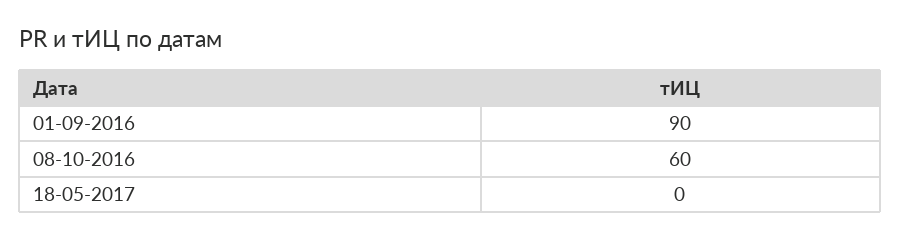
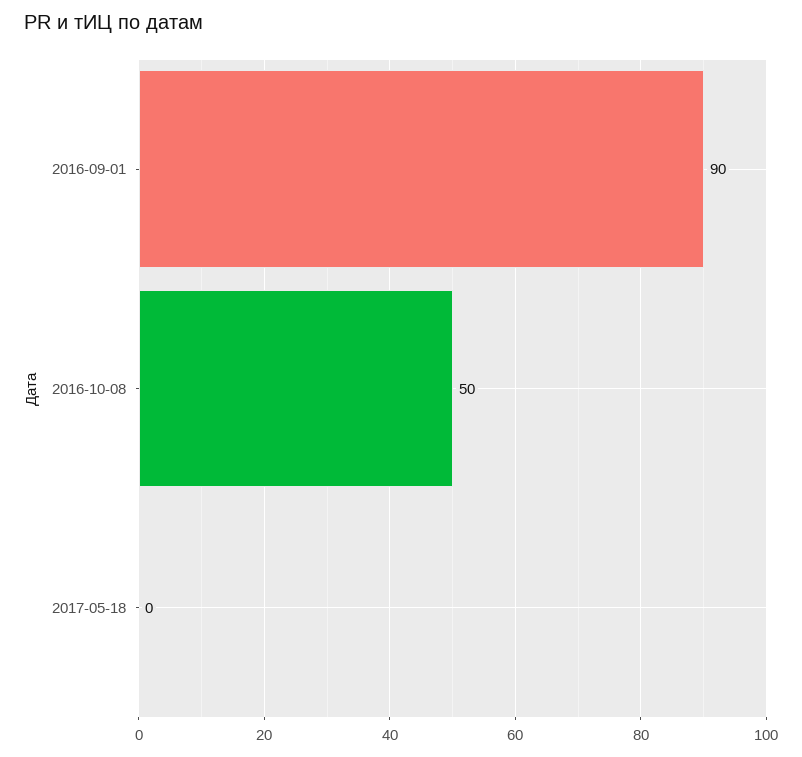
  {
    "01-09-2016": 90,
-   "08-10-2016": 60,
+   "08-10-2016": 50,
    "18-05-2017": 0
  }

